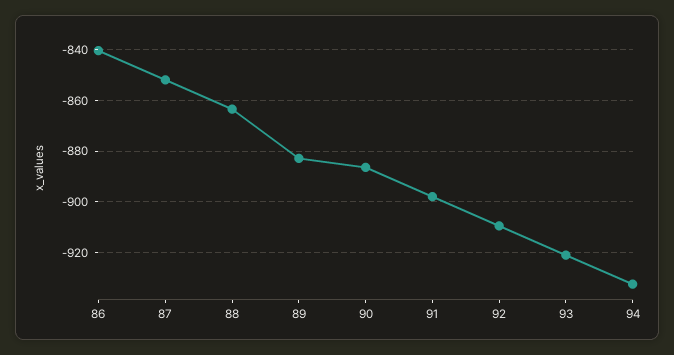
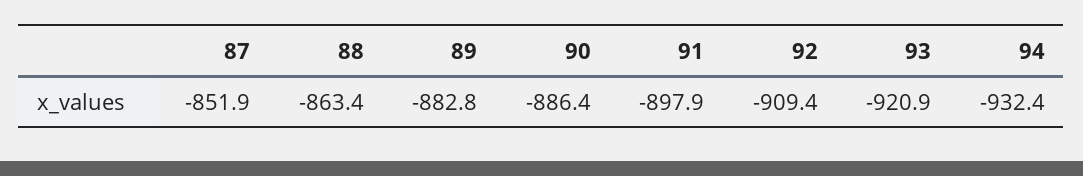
  {
-   "86": -840,
    "87": -851.9,
    "88": -863.4,
    "89": -882.8,
    "90": -886.4,
    "91": -897.9,
    "92": -909.4,
    "93": -920.9,
    "94": -932.4
  }

